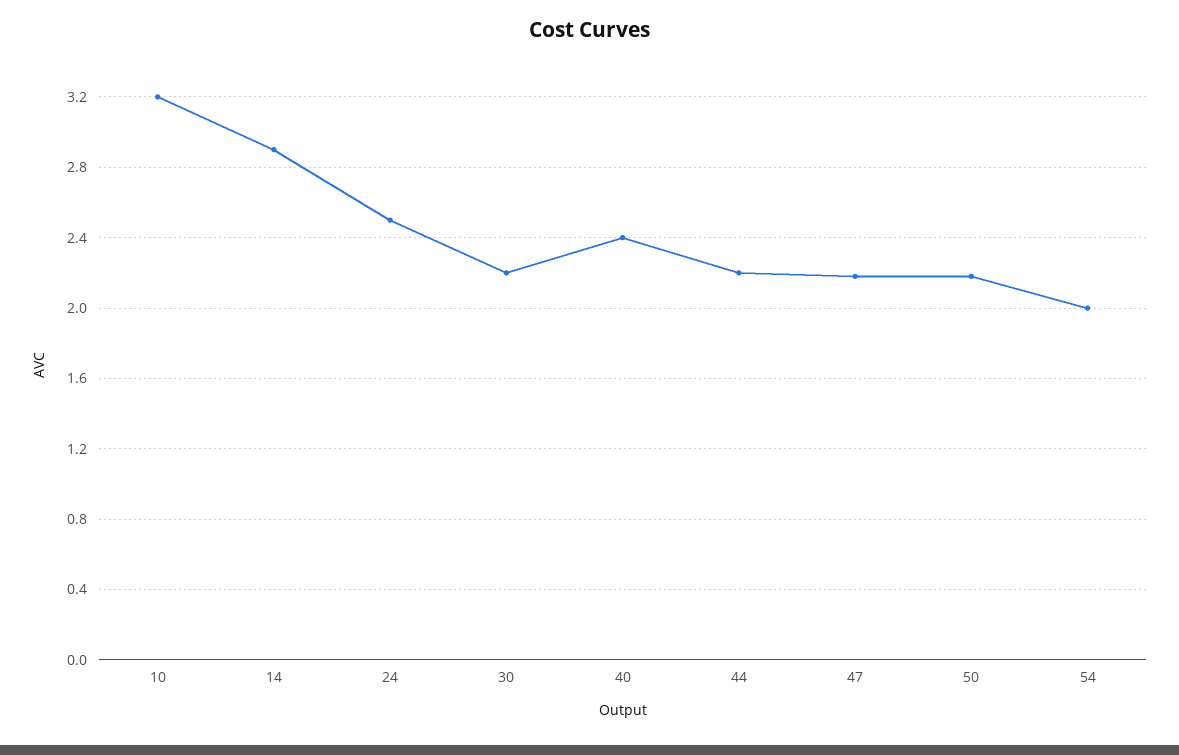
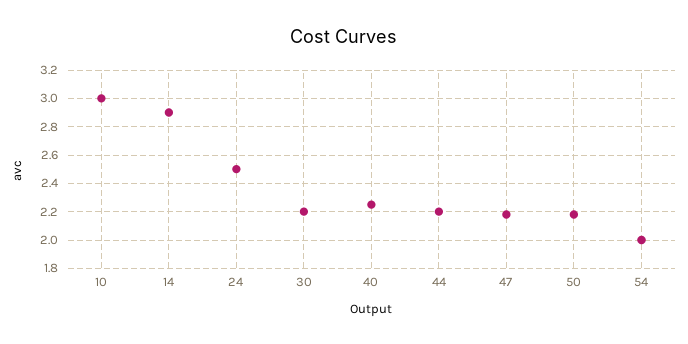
  {
-   "10": 3.2,
+   "10": 3,
    "14": 2.9,
    "24": 2.5,
    "30": 2.2,
-   "40": 2.4,
+   "40": 2.25,
    "44": 2.2,
    "47": 2.2,
    "50": 2.2,
    "54": 2
  }

